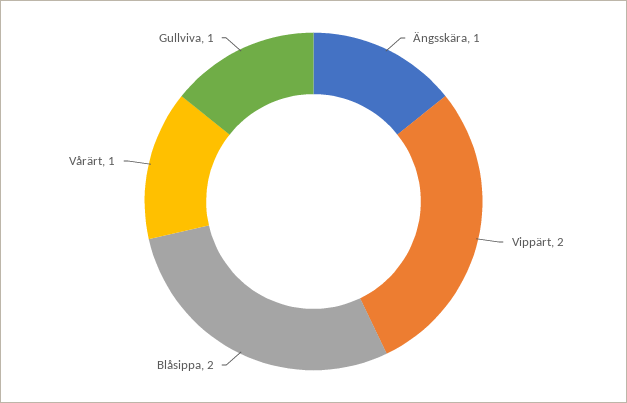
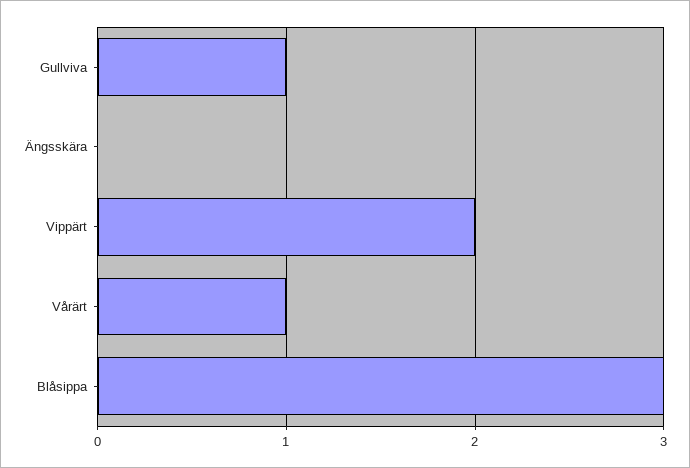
  {
-   "Ängsskära": 1,
+   "Ängsskära": 0,
    "Vippärt": 2,
-   "Blåsippa": 2,
+   "Blåsippa": 3,
    "Vårärt": 1,
    "Gullviva": 1
  }

